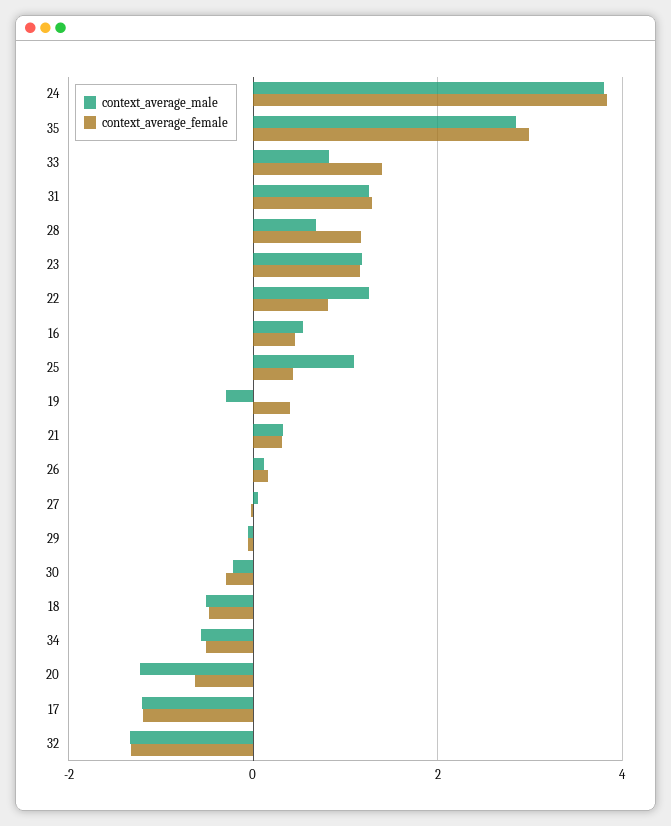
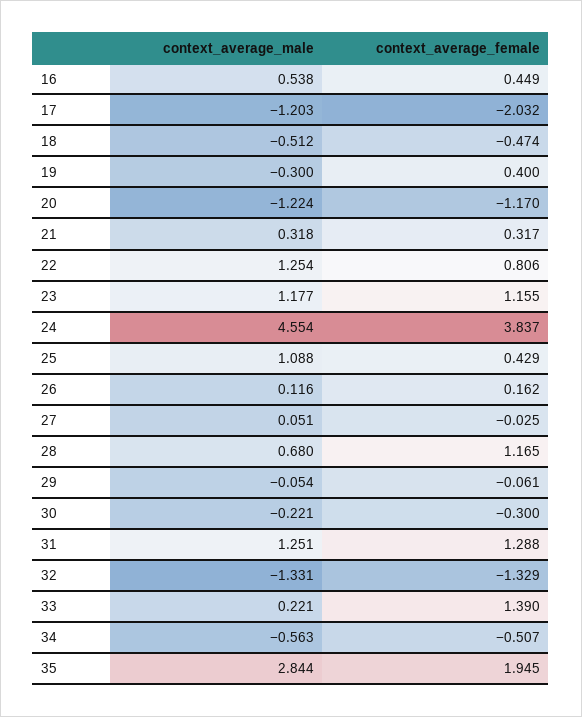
  {
    "context_average_male": {
-     "24": 3.8,
+     "24": 4.554,
      "35": 2.844,
-     "33": 0.8,
+     "33": 0.221,
      "31": 1.251,
      "28": 0.68,
      "23": 1.177,
      "22": 1.254,
      "16": 0.538,
      "25": 1.088,
      "19": -0.3,
      "21": 0.318,
      "26": 0.116,
      "27": 0.051,
      "29": -0.054,
      "30": -0.221,
      "18": -0.512,
      "34": -0.563,
      "20": -1.224,
      "17": -1.203,
      "32": -1.331
    },
    "context_average_female": {
      "24": 3.837,
-     "35": 3,
+     "35": 1.945,
      "33": 1.39,
      "31": 1.288,
      "28": 1.165,
      "23": 1.155,
      "22": 0.806,
      "16": 0.449,
      "25": 0.429,
      "19": 0.4,
      "21": 0.317,
      "26": 0.162,
      "27": -0.025,
      "29": -0.061,
      "30": -0.3,
      "18": -0.474,
      "34": -0.507,
-     "20": -0.6,
+     "20": -1.17,
-     "17": -1.2,
+     "17": -2.032,
      "32": -1.329
    }
  }

